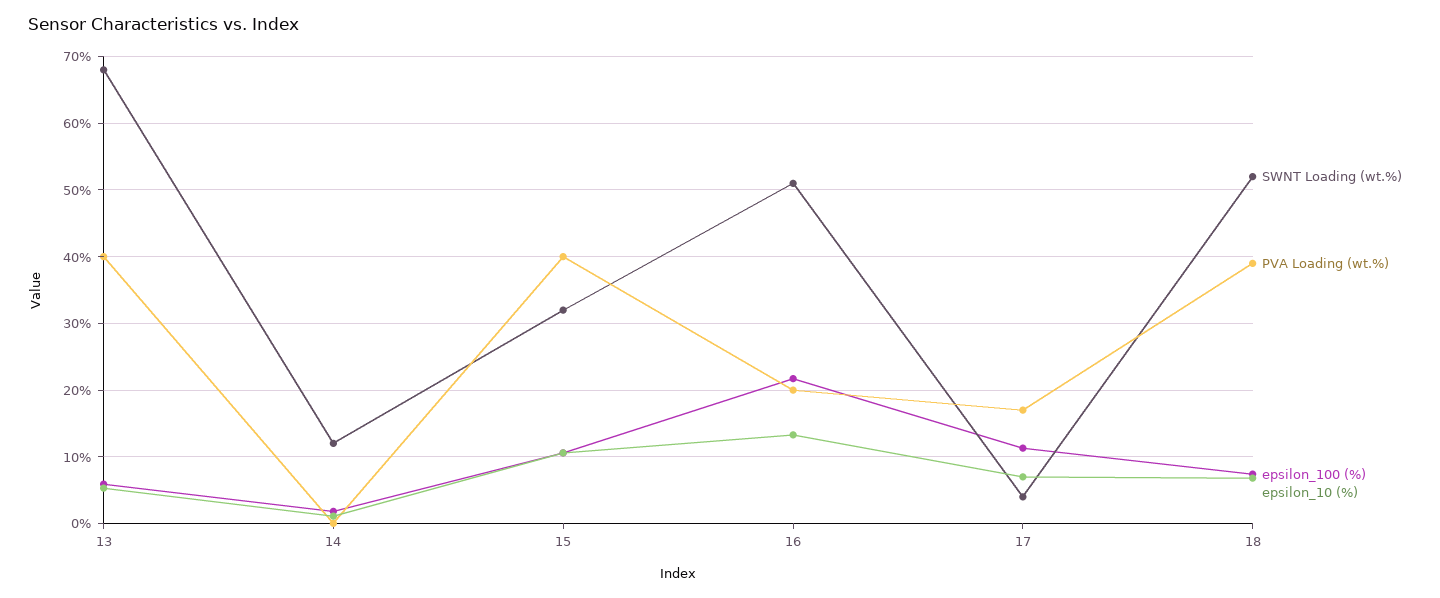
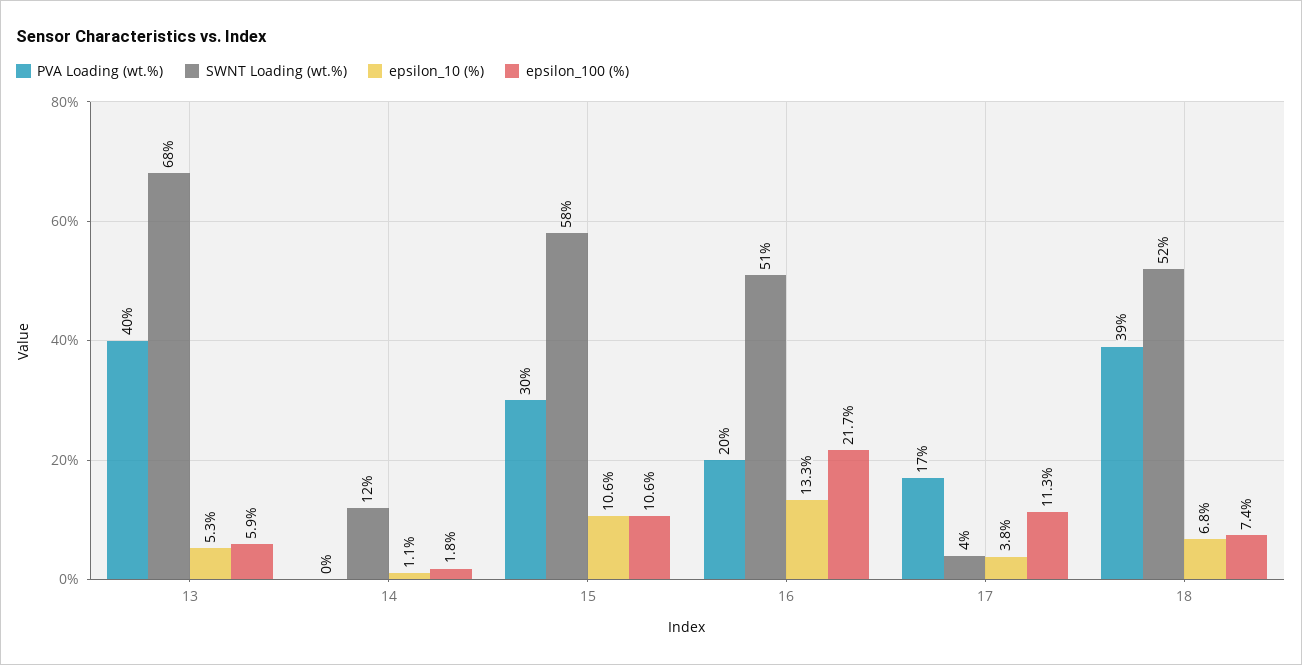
  {
    "SWNT Loading (wt.%)": {
      "13": 68,
      "14": 12,
-     "15": 32,
+     "15": 58,
      "16": 51,
      "17": 4,
      "18": 52
    },
    "PVA Loading (wt.%)": {
      "13": 40,
      "14": 0,
-     "15": 40,
+     "15": 30,
      "16": 20,
      "17": 17,
      "18": 39
    },
    "epsilon_100 (%)": {
      "13": 5.9,
      "14": 1.8,
      "15": 10.6,
      "16": 21.7,
      "17": 11.3,
      "18": 7.4
    },
    "epsilon_10 (%)": {
      "13": 5.3,
      "14": 1.1,
      "15": 10.6,
      "16": 13.3,
-     "17": 7,
+     "17": 3.8,
      "18": 6.8
    }
  }

